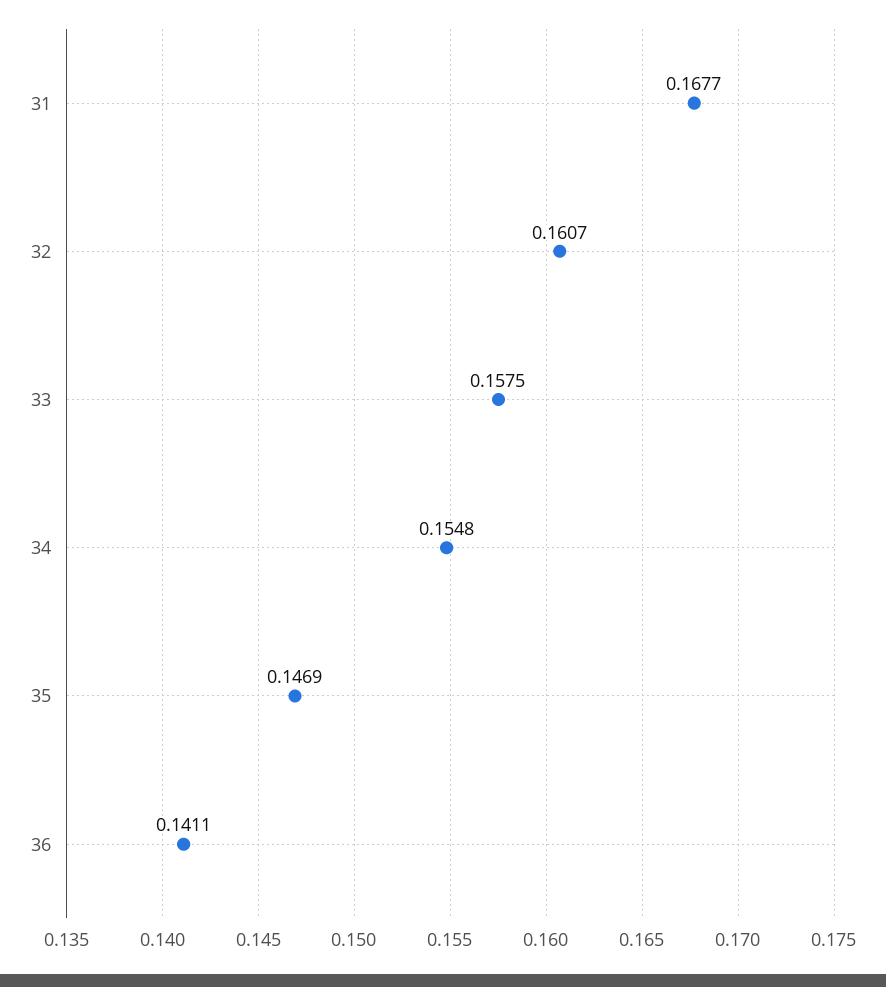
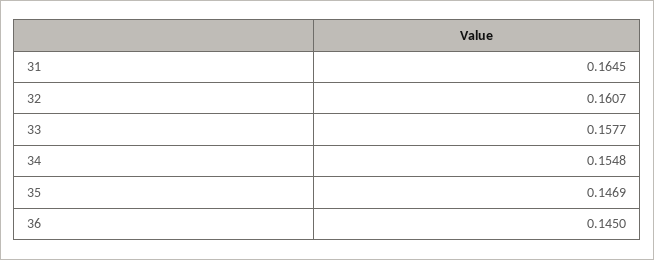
  {
-   "31": 0.1677,
+   "31": 0.1645,
    "32": 0.1607,
-   "33": 0.1575,
+   "33": 0.1577,
    "34": 0.1548,
    "35": 0.1469,
-   "36": 0.1411
+   "36": 0.145
  }

